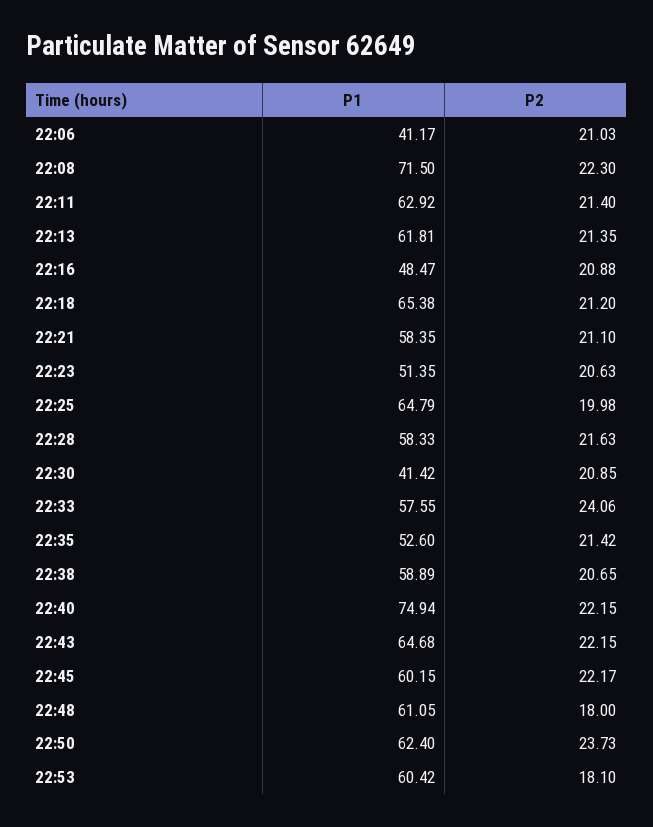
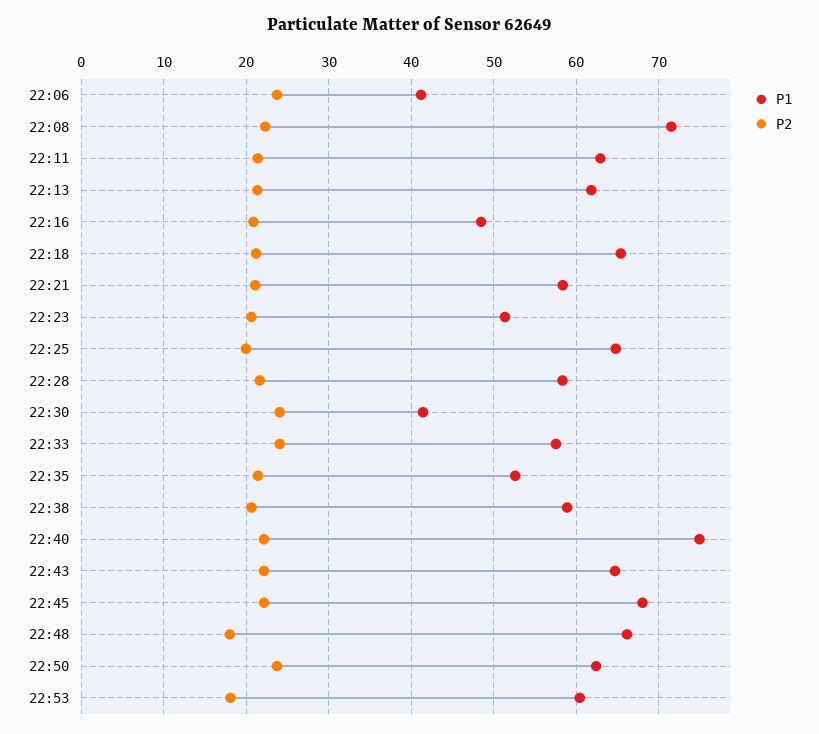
  {
    "P1": {
      "22:06": 41.17,
      "22:08": 71.5,
      "22:11": 62.92,
      "22:13": 61.81,
      "22:16": 48.47,
      "22:18": 65.38,
      "22:21": 58.35,
      "22:23": 51.35,
      "22:25": 64.79,
      "22:28": 58.33,
      "22:30": 41.42,
      "22:33": 57.55,
      "22:35": 52.6,
      "22:38": 58.89,
      "22:40": 74.94,
      "22:43": 64.68,
-     "22:45": 60.15,
+     "22:45": 68,
-     "22:48": 61.05,
+     "22:48": 66,
      "22:50": 62.4,
      "22:53": 60.42
    },
    "P2": {
-     "22:06": 21.03,
+     "22:06": 24,
      "22:08": 22.3,
      "22:11": 21.4,
      "22:13": 21.35,
      "22:16": 20.88,
      "22:18": 21.2,
      "22:21": 21.1,
      "22:23": 20.63,
      "22:25": 19.98,
      "22:28": 21.63,
-     "22:30": 20.85,
+     "22:30": 24,
      "22:33": 24.06,
      "22:35": 21.42,
      "22:38": 20.65,
      "22:40": 22.15,
      "22:43": 22.15,
      "22:45": 22.17,
      "22:48": 18,
      "22:50": 23.73,
      "22:53": 18.1
    }
  }

